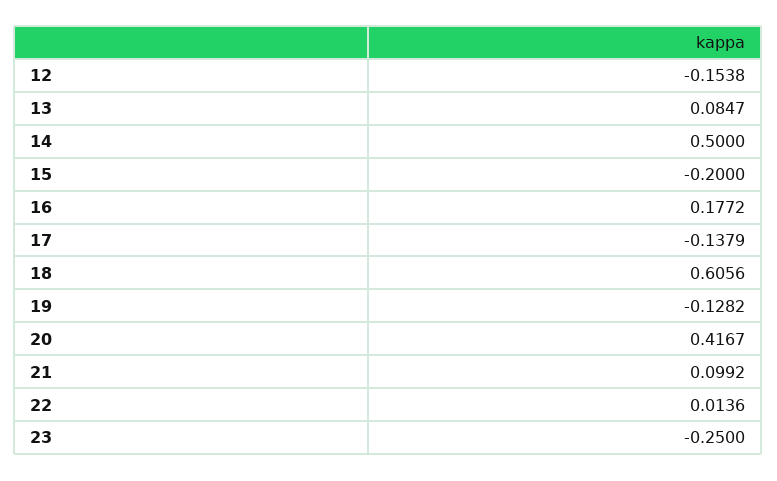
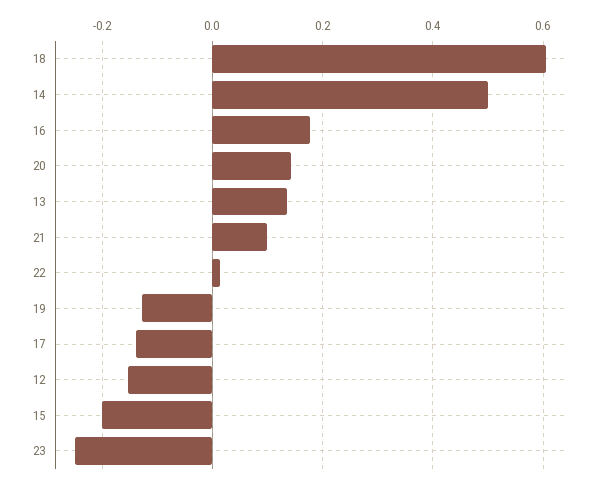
  {
    "12": -0.1538,
-   "13": 0.0847,
+   "13": 0.14,
    "14": 0.5,
    "15": -0.2,
    "16": 0.1772,
    "17": -0.1379,
    "18": 0.6056,
    "19": -0.1282,
-   "20": 0.4167,
+   "20": 0.14,
    "21": 0.0992,
    "22": 0.0136,
    "23": -0.25
  }

